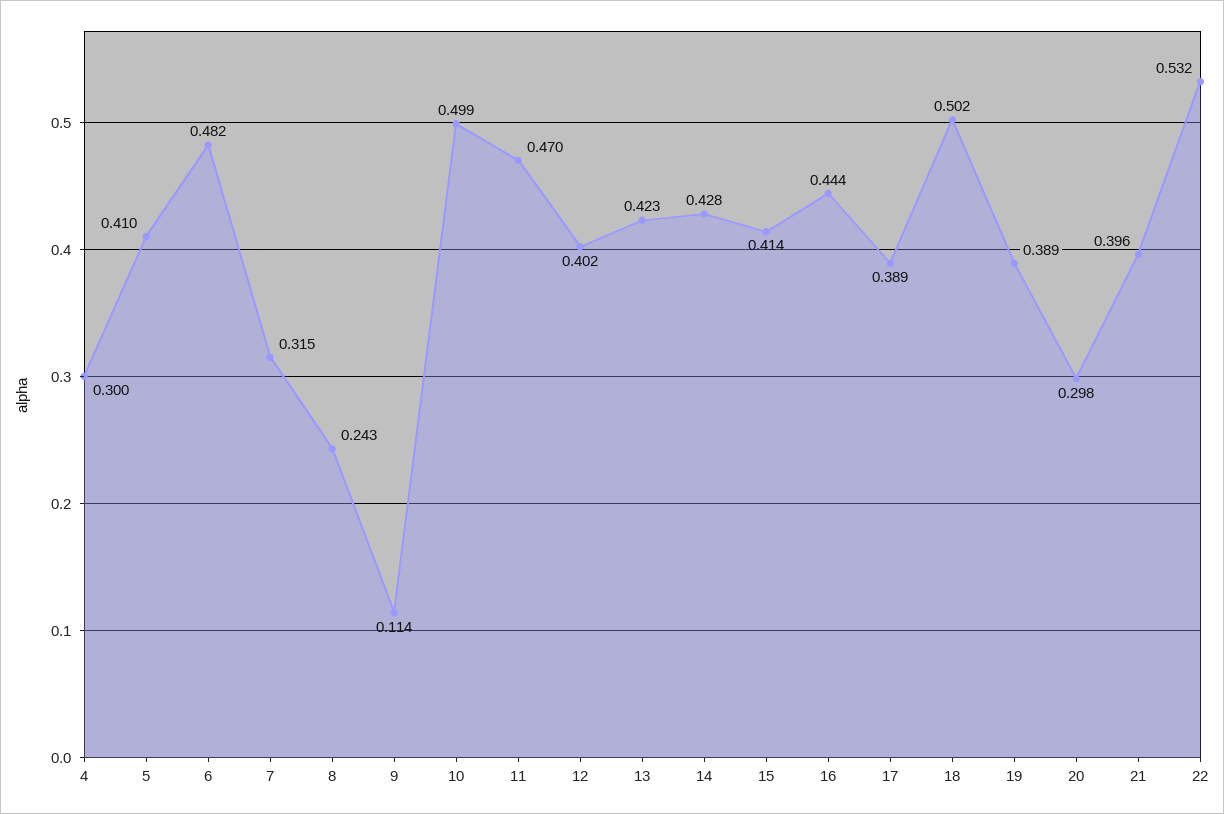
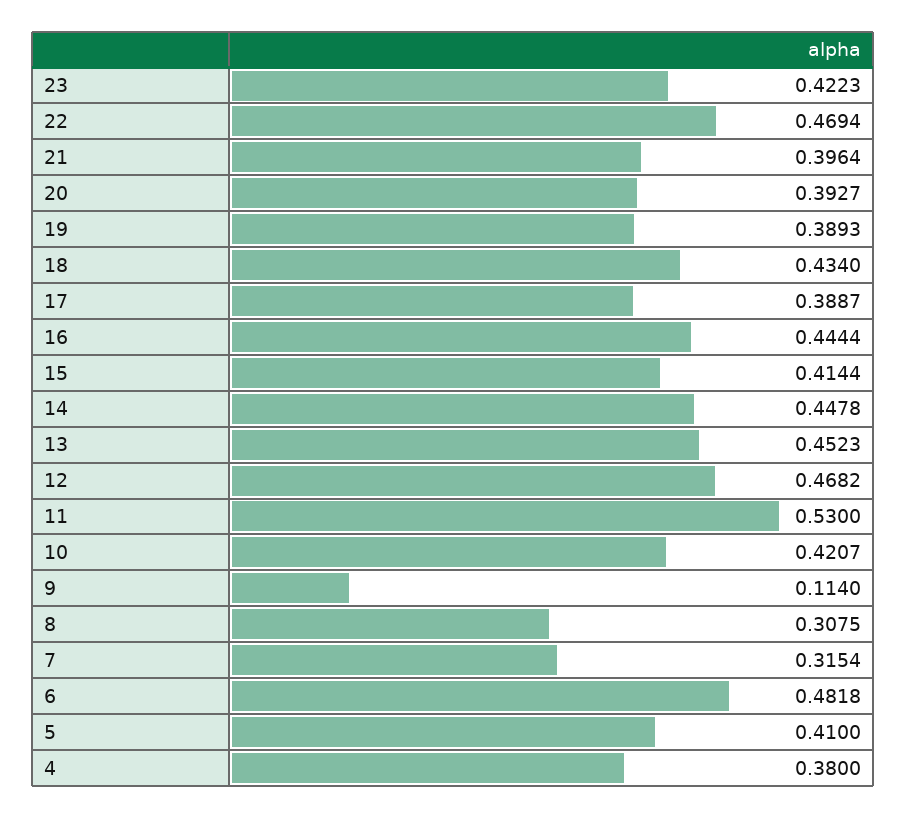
  {
-   "4": 0.3,
+   "4": 0.38,
    "5": 0.41,
    "6": 0.4818,
    "7": 0.3154,
-   "8": 0.243,
+   "8": 0.3075,
    "9": 0.114,
-   "10": 0.499,
+   "10": 0.4207,
-   "11": 0.47,
+   "11": 0.53,
-   "12": 0.402,
+   "12": 0.4682,
-   "13": 0.423,
+   "13": 0.4523,
-   "14": 0.428,
+   "14": 0.4478,
    "15": 0.4144,
    "16": 0.4444,
    "17": 0.3887,
-   "18": 0.502,
+   "18": 0.434,
    "19": 0.3893,
-   "20": 0.298,
+   "20": 0.3927,
    "21": 0.3964,
-   "22": 0.532
+   "22": 0.4694,
+   "23": 0.4223
  }

